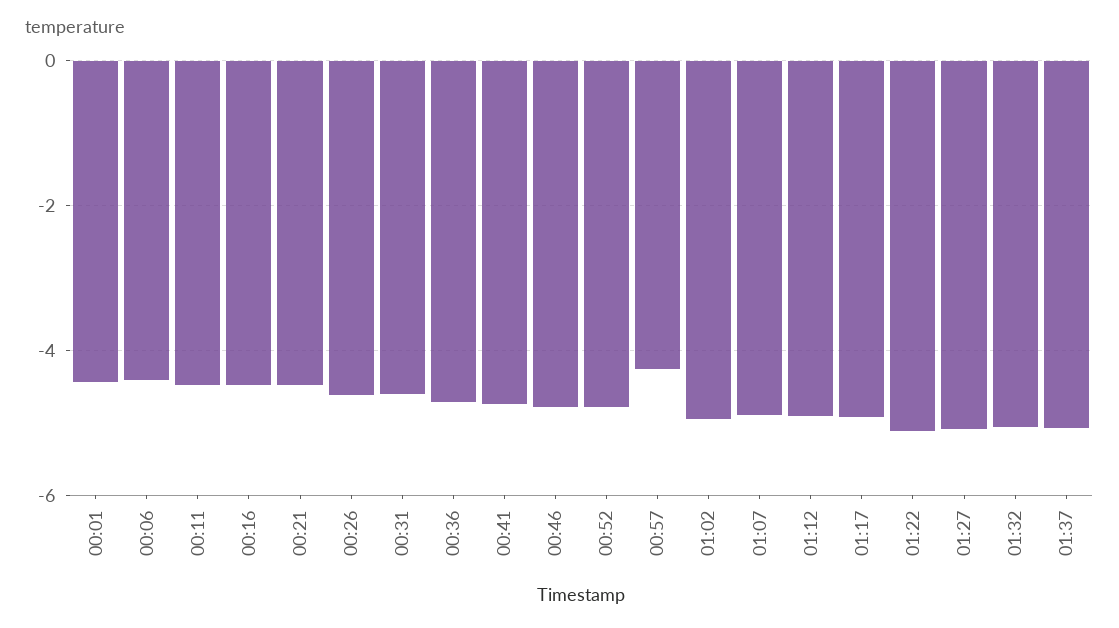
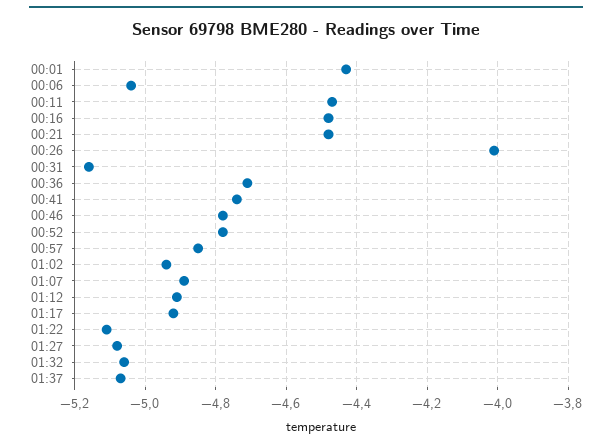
  {
    "00:01": -4.45,
-   "00:06": -4.4,
+   "00:06": -5.05,
    "00:11": -4.45,
    "00:16": -4.5,
    "00:21": -4.5,
-   "00:26": -4.6,
+   "00:26": -4,
-   "00:31": -4.6,
+   "00:31": -5.15,
    "00:36": -4.7,
    "00:41": -4.75,
    "00:46": -4.8,
    "00:52": -4.8,
-   "00:57": -4.2,
+   "00:57": -4.85,
    "01:02": -4.95,
    "01:07": -4.9,
    "01:12": -4.9,
    "01:17": -4.9,
    "01:22": -5.1,
    "01:27": -5.1,
    "01:32": -5.05,
    "01:37": -5.05
  }

